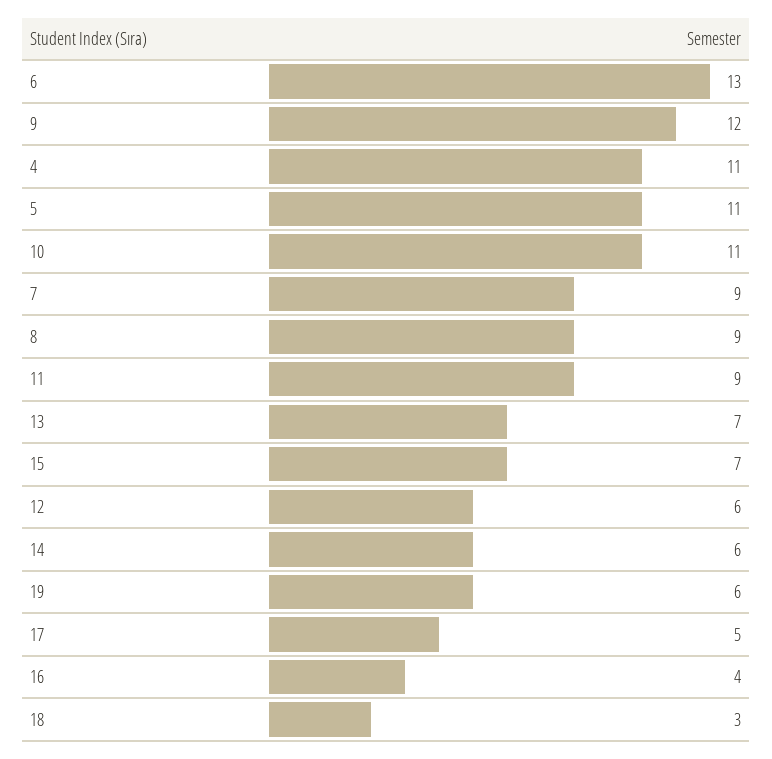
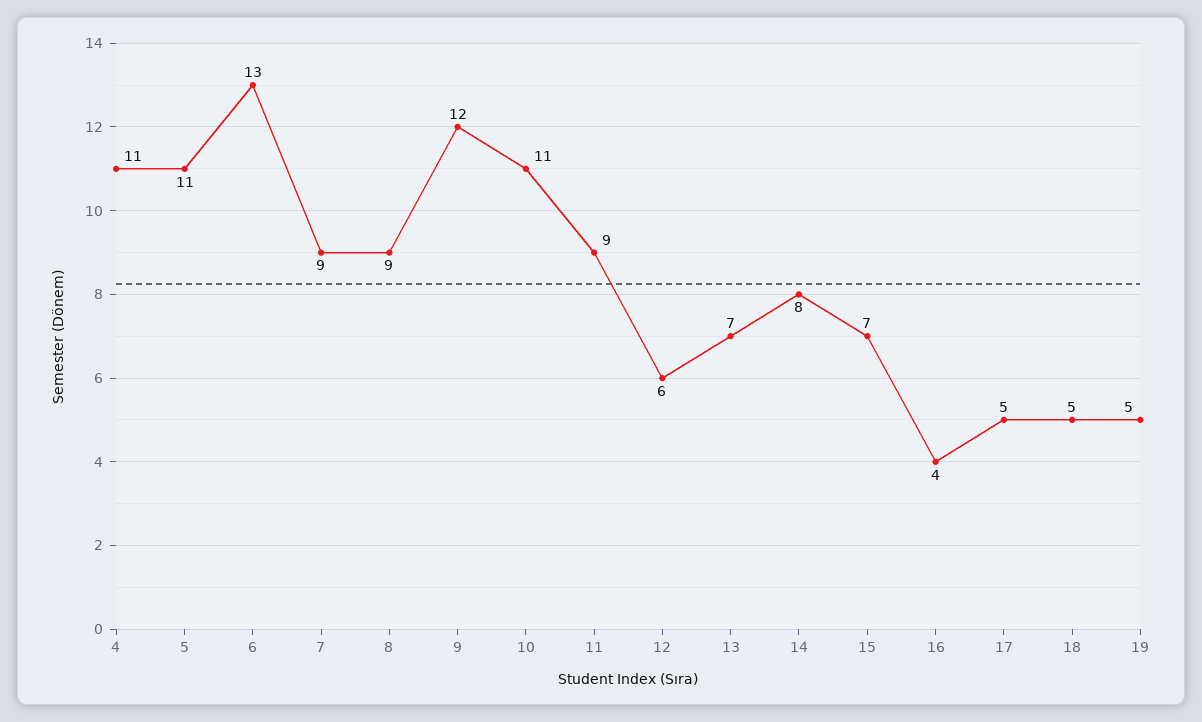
  {
    "6": 13,
    "9": 12,
    "4": 11,
    "5": 11,
    "10": 11,
    "7": 9,
    "8": 9,
    "11": 9,
    "13": 7,
    "15": 7,
    "12": 6,
-   "14": 6,
+   "14": 8,
-   "19": 6,
+   "19": 5,
    "17": 5,
    "16": 4,
-   "18": 3
+   "18": 5
  }

